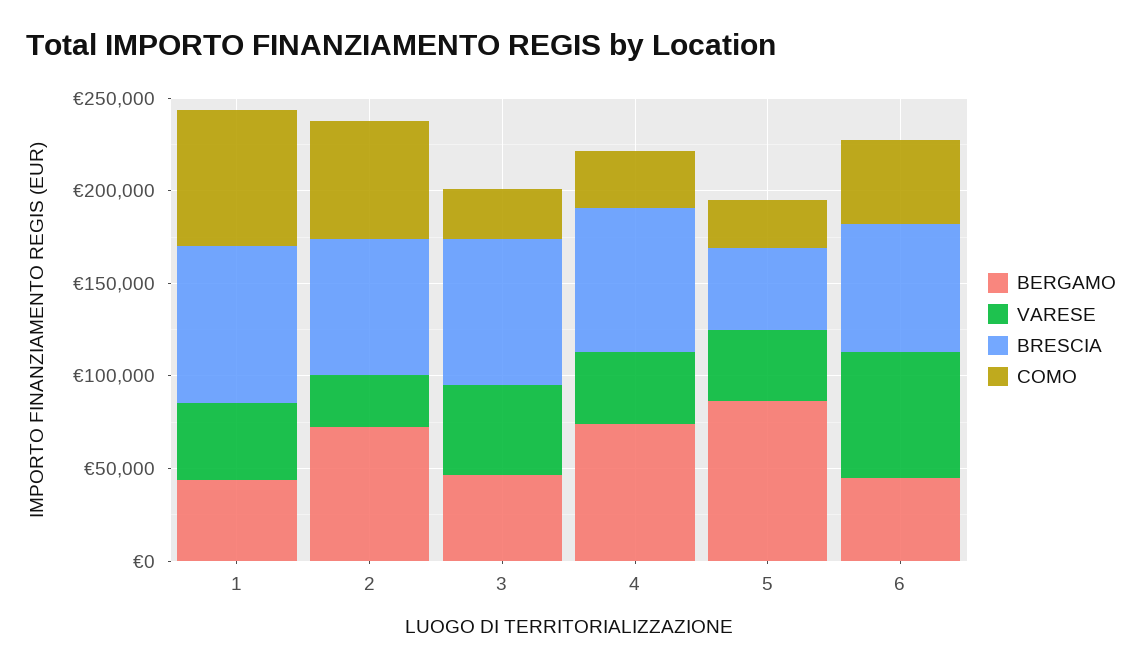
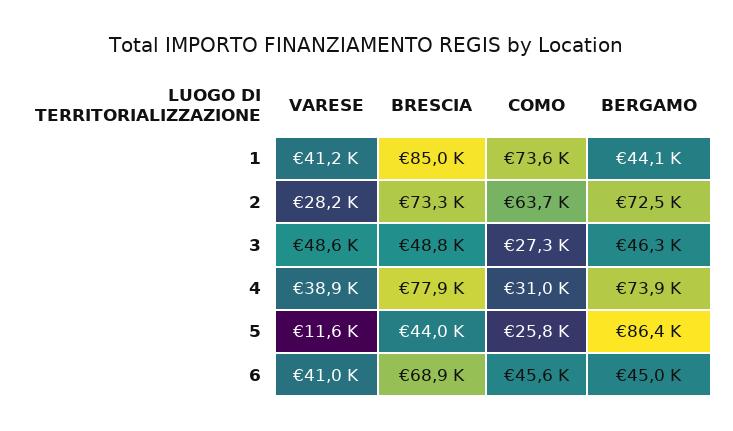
  {
    "BERGAMO": {
      "1": 44100,
      "2": 72500,
      "3": 46300,
      "4": 73900,
      "5": 86400,
      "6": 45000
    },
    "VARESE": {
      "1": 41200,
      "2": 28200,
      "3": 48600,
      "4": 38900,
-     "5": 40000,
+     "5": 11600,
-     "6": 70000
+     "6": 41000
    },
    "BRESCIA": {
      "1": 85000,
      "2": 73300,
-     "3": 80000,
+     "3": 48800,
      "4": 77900,
      "5": 44000,
      "6": 68900
    },
    "COMO": {
      "1": 73600,
      "2": 63700,
      "3": 27300,
      "4": 31000,
      "5": 25800,
      "6": 45600
    }
  }

